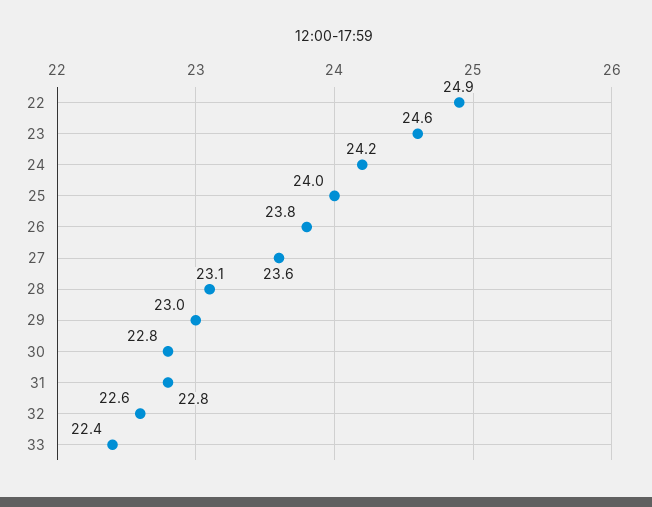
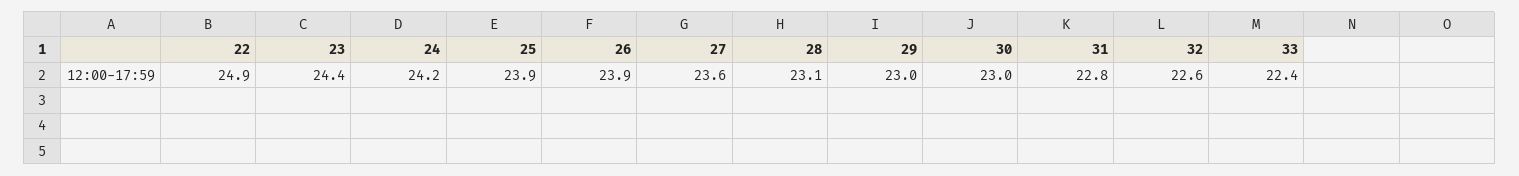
  {
    "22": 24.9,
-   "23": 24.6,
+   "23": 24.4,
    "24": 24.2,
-   "25": 24,
+   "25": 23.9,
-   "26": 23.8,
+   "26": 23.9,
    "27": 23.6,
    "28": 23.1,
    "29": 23,
-   "30": 22.8,
+   "30": 23,
    "31": 22.8,
    "32": 22.6,
    "33": 22.4
  }

